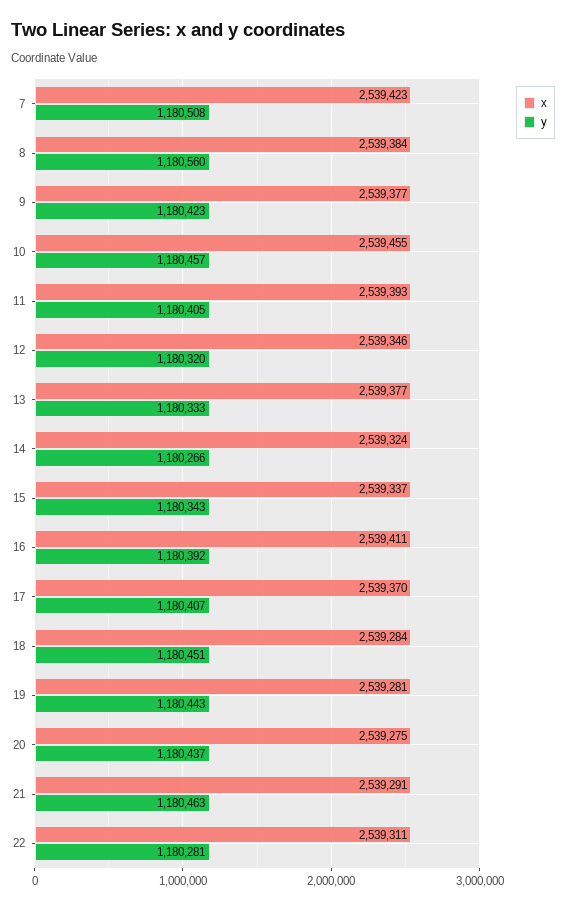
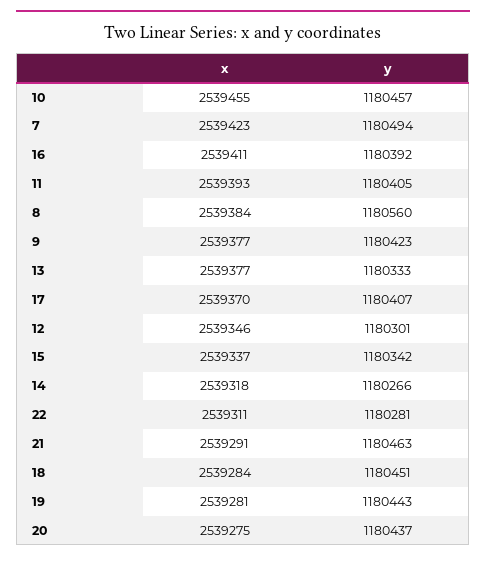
  {
    "x": {
      "7": 2539423,
      "8": 2539384,
      "9": 2539377,
      "10": 2539455,
      "11": 2539393,
      "12": 2539346,
      "13": 2539377,
-     "14": 2539324,
+     "14": 2539318,
      "15": 2539337,
      "16": 2539411,
      "17": 2539370,
      "18": 2539284,
      "19": 2539281,
      "20": 2539275,
      "21": 2539291,
      "22": 2539311
    },
    "y": {
-     "7": 1180508,
+     "7": 1180494,
      "8": 1180560,
      "9": 1180423,
      "10": 1180457,
      "11": 1180405,
-     "12": 1180320,
+     "12": 1180301,
      "13": 1180333,
      "14": 1180266,
-     "15": 1180343,
+     "15": 1180342,
      "16": 1180392,
      "17": 1180407,
      "18": 1180451,
      "19": 1180443,
      "20": 1180437,
      "21": 1180463,
      "22": 1180281
    }
  }

